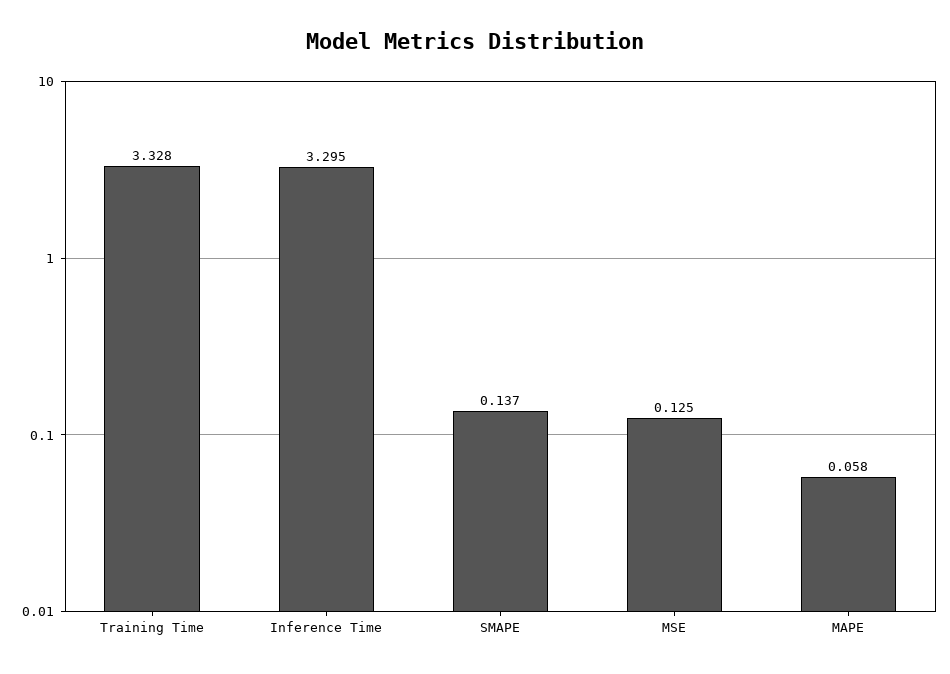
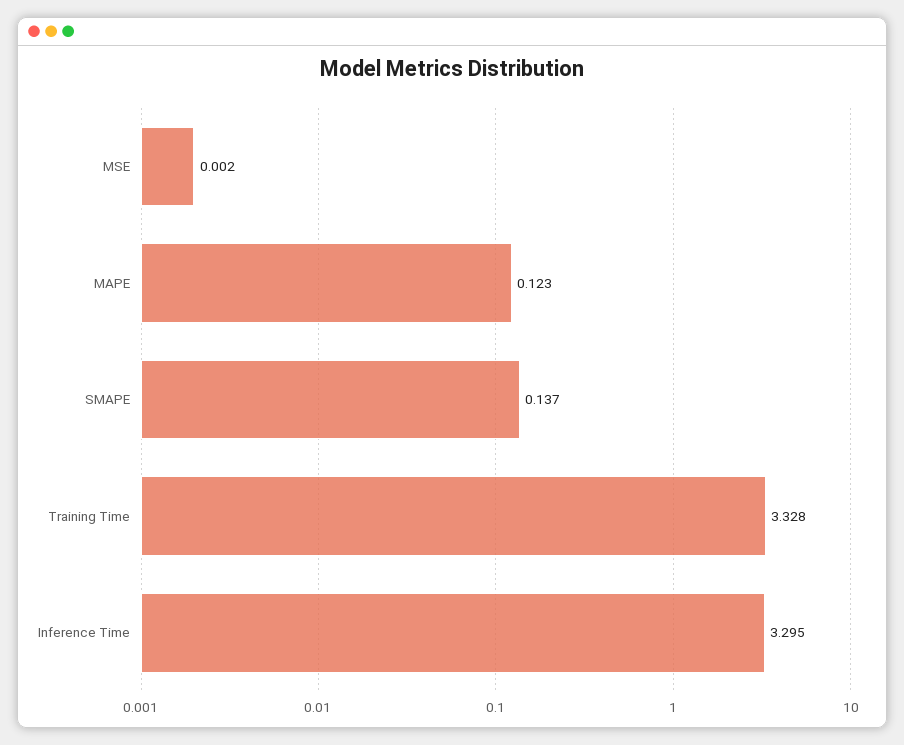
  {
    "Training Time": 3.328,
    "Inference Time": 3.295,
    "SMAPE": 0.137,
-   "MSE": 0.125,
+   "MSE": 0.002,
-   "MAPE": 0.058
+   "MAPE": 0.123
  }

